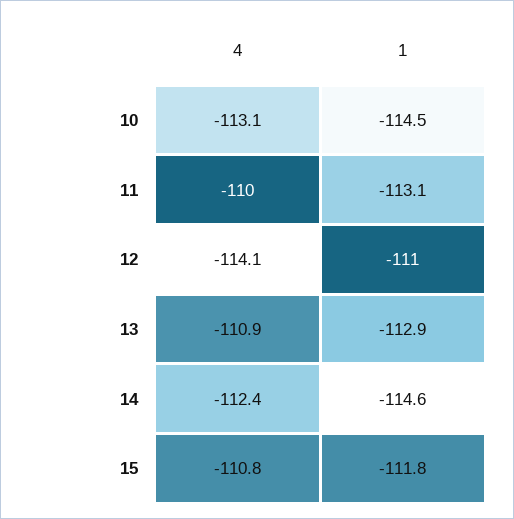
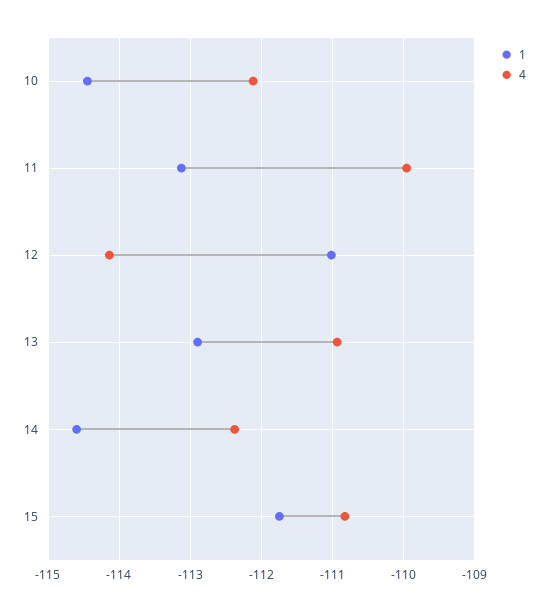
  {
    "4": {
-     "10": -113.1,
+     "10": -112.1,
      "11": -110,
      "12": -114.1,
      "13": -110.9,
      "14": -112.4,
      "15": -110.8
    },
    "1": {
      "10": -114.5,
      "11": -113.1,
      "12": -111,
      "13": -112.9,
      "14": -114.6,
      "15": -111.8
    }
  }

